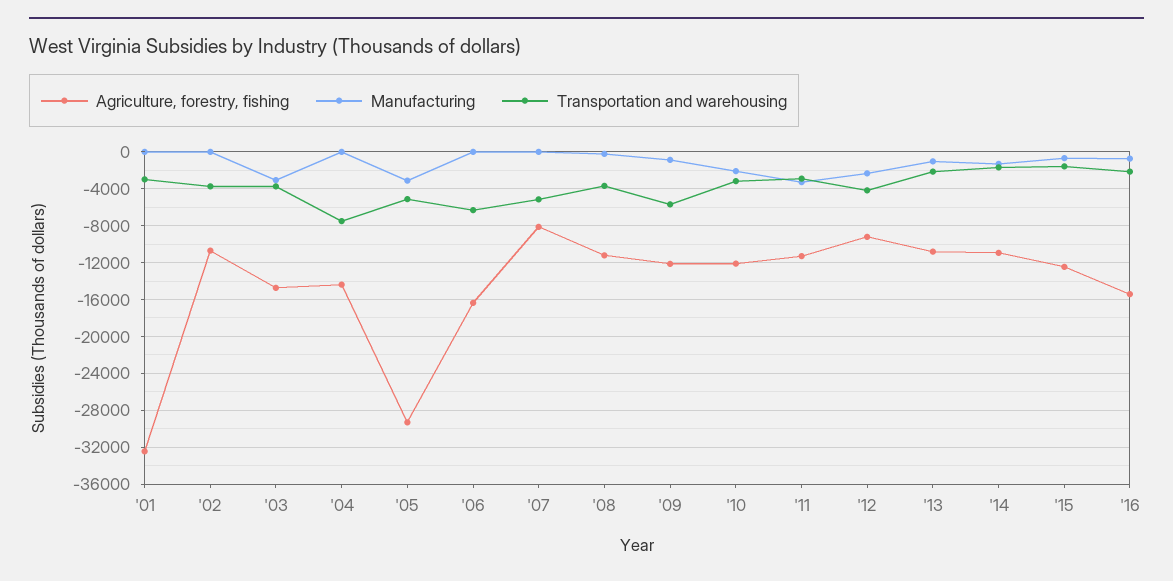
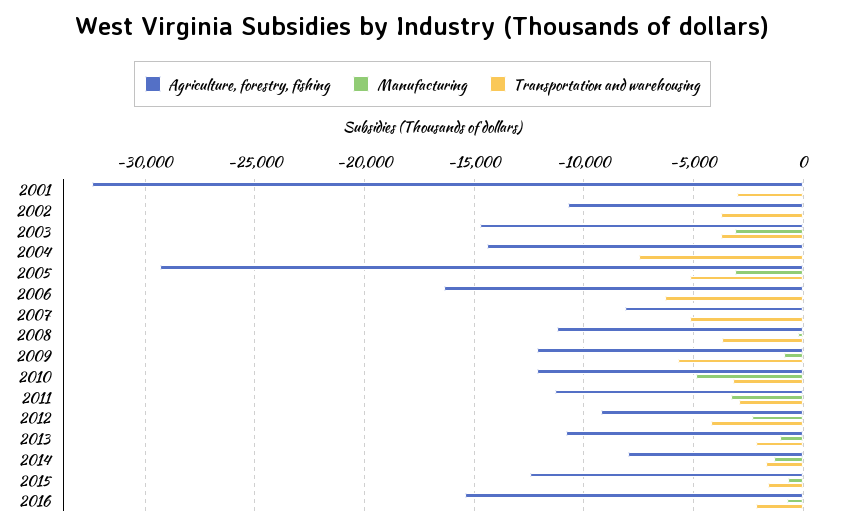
  {
    "Agriculture, forestry, fishing": {
      "'01": -32500,
      "'02": -10500,
      "'03": -14500,
      "'04": -14500,
      "'05": -29500,
      "'06": -16500,
      "'07": -8000,
      "'08": -11000,
      "'09": -12000,
      "'10": -12000,
      "'11": -11500,
      "'12": -9000,
      "'13": -11000,
-     "'14": -11000,
+     "'14": -8000,
      "'15": -12500,
      "'16": -15500
    },
    "Manufacturing": {
      "'01": 0,
      "'02": 0,
      "'03": -3000,
      "'04": 0,
      "'05": -3000,
      "'06": 0,
      "'07": 0,
      "'08": 0,
      "'09": -1000,
-     "'10": -2000,
+     "'10": -5000,
      "'11": -3500,
      "'12": -2500,
      "'13": -1000,
      "'14": -1500,
      "'15": -500,
      "'16": -1000
    },
    "Transportation and warehousing": {
      "'01": -3000,
      "'02": -3500,
      "'03": -3500,
      "'04": -7500,
      "'05": -5000,
      "'06": -6500,
      "'07": -5000,
      "'08": -3500,
      "'09": -5500,
      "'10": -3000,
      "'11": -3000,
      "'12": -4000,
      "'13": -2000,
      "'14": -1500,
      "'15": -1500,
      "'16": -2000
    }
  }

